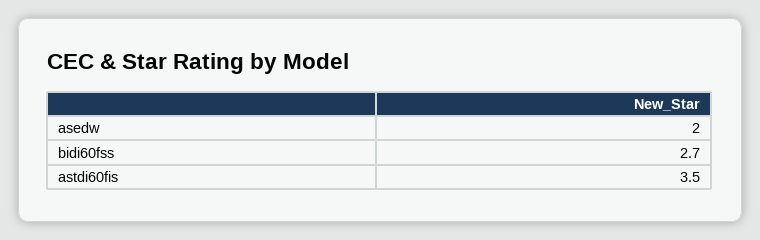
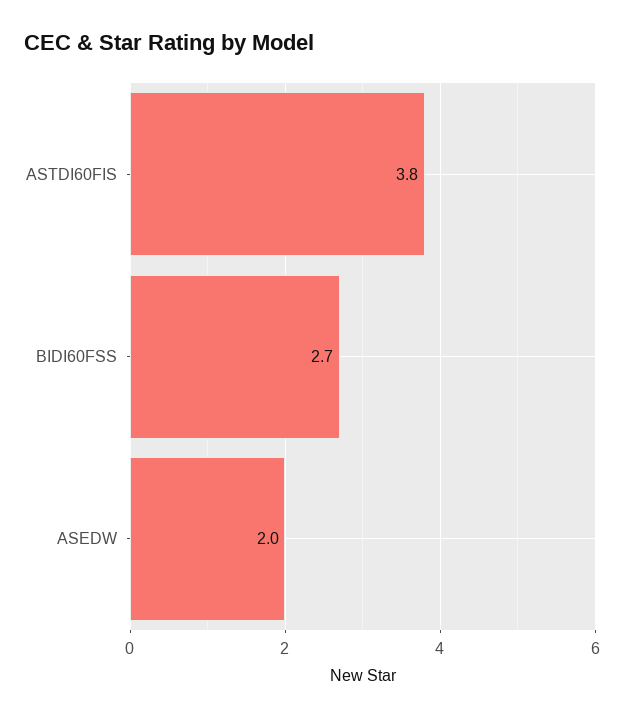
  {
    "asedw": 2,
    "bidi60fss": 2.7,
-   "astdi60fis": 3.5
+   "astdi60fis": 3.8
  }

